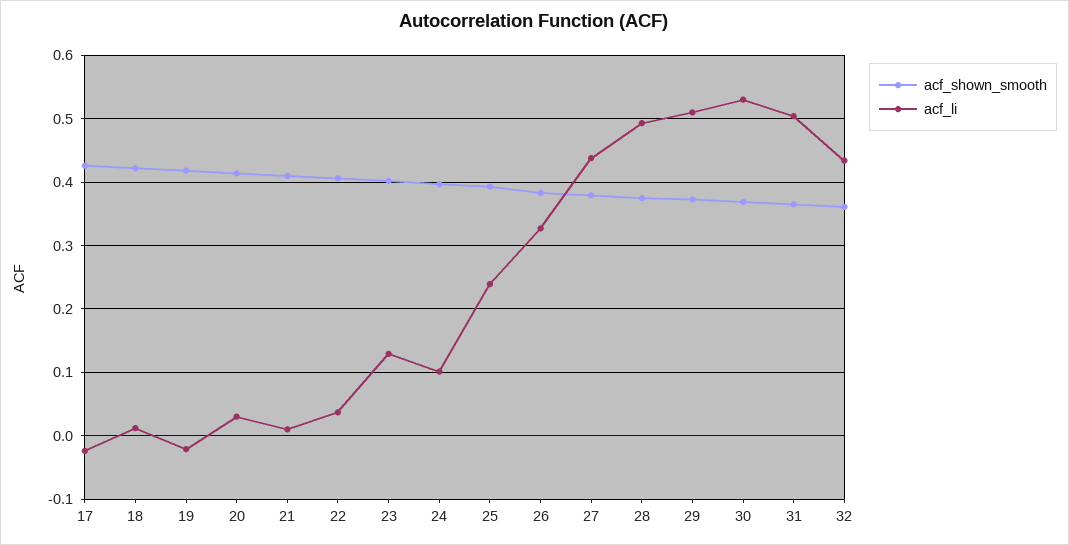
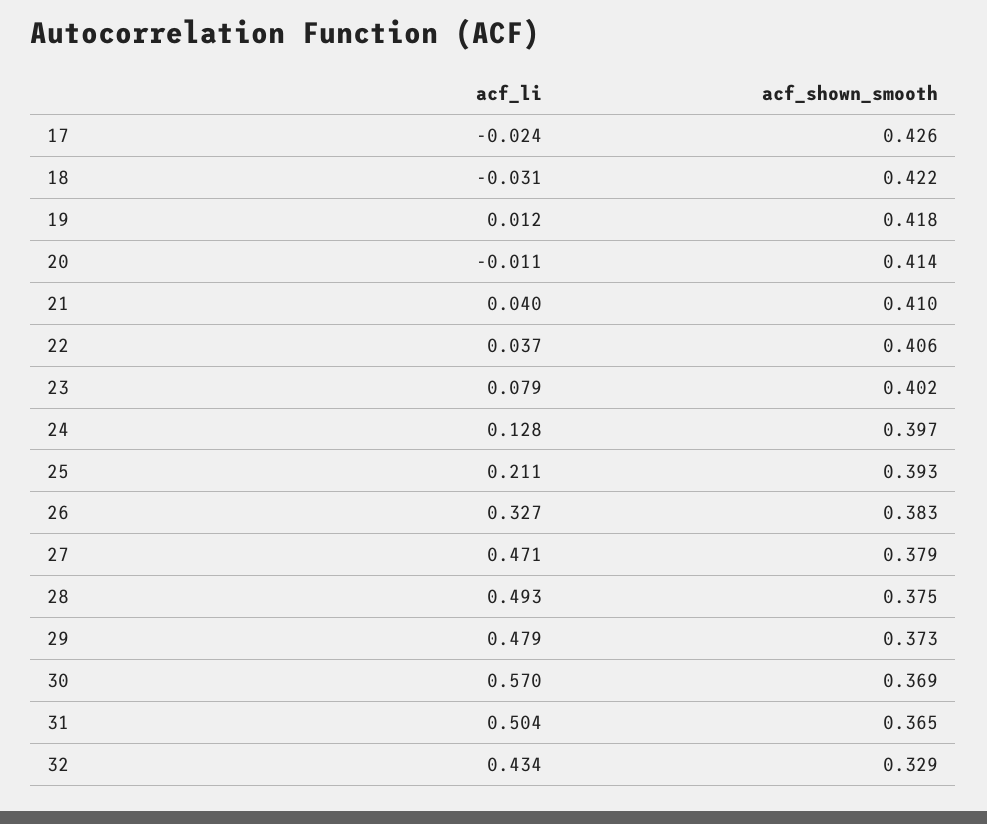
  {
    "acf_shown_smooth": {
      "17": 0.426,
      "18": 0.422,
      "19": 0.418,
      "20": 0.414,
      "21": 0.41,
      "22": 0.406,
      "23": 0.402,
      "24": 0.397,
      "25": 0.393,
      "26": 0.383,
      "27": 0.379,
      "28": 0.375,
      "29": 0.373,
      "30": 0.369,
      "31": 0.365,
-     "32": 0.36
+     "32": 0.329
    },
    "acf_li": {
      "17": -0.024,
-     "18": 0.01,
+     "18": -0.031,
-     "19": -0.02,
+     "19": 0.012,
-     "20": 0.03,
+     "20": -0.011,
-     "21": 0.01,
+     "21": 0.04,
      "22": 0.037,
-     "23": 0.13,
+     "23": 0.079,
-     "24": 0.1,
+     "24": 0.128,
-     "25": 0.24,
+     "25": 0.211,
      "26": 0.327,
-     "27": 0.44,
+     "27": 0.471,
      "28": 0.493,
-     "29": 0.51,
+     "29": 0.479,
-     "30": 0.53,
+     "30": 0.57,
      "31": 0.504,
      "32": 0.434
    }
  }

